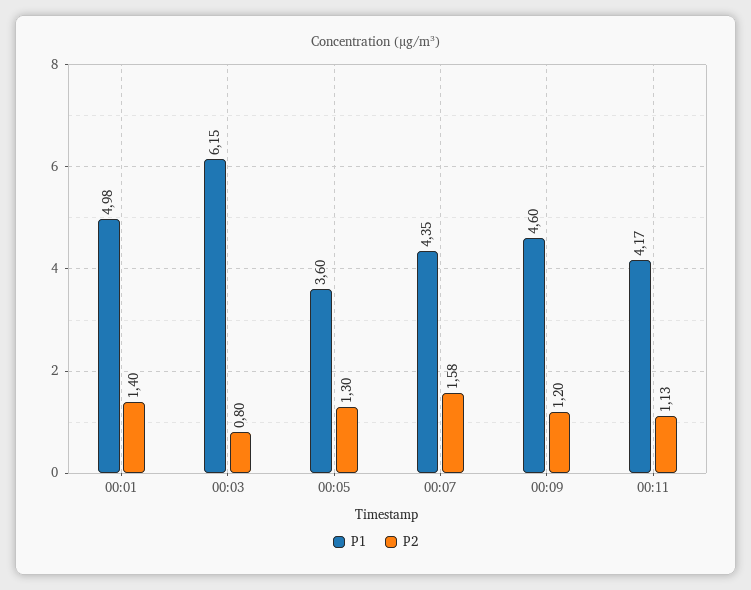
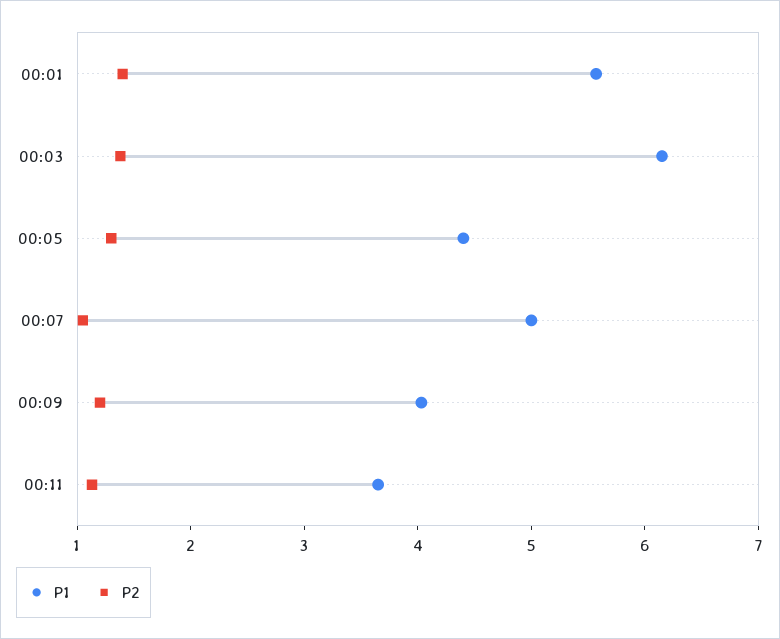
  {
    "P1": {
-     "00:01": 4.98,
+     "00:01": 5.6,
      "00:03": 6.15,
-     "00:05": 3.6,
+     "00:05": 4.4,
-     "00:07": 4.35,
+     "00:07": 5,
-     "00:09": 4.6,
+     "00:09": 4,
-     "00:11": 4.17
+     "00:11": 3.6
    },
    "P2": {
      "00:01": 1.4,
-     "00:03": 0.8,
+     "00:03": 1.4,
      "00:05": 1.3,
-     "00:07": 1.58,
+     "00:07": 1,
      "00:09": 1.2,
      "00:11": 1.13
    }
  }

